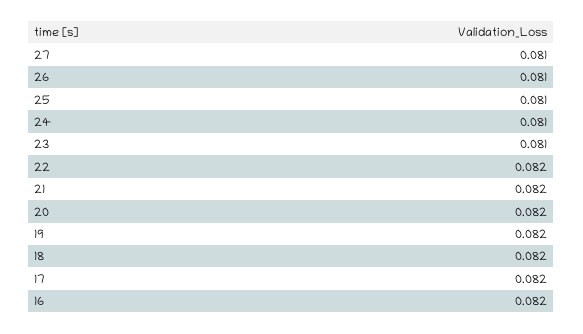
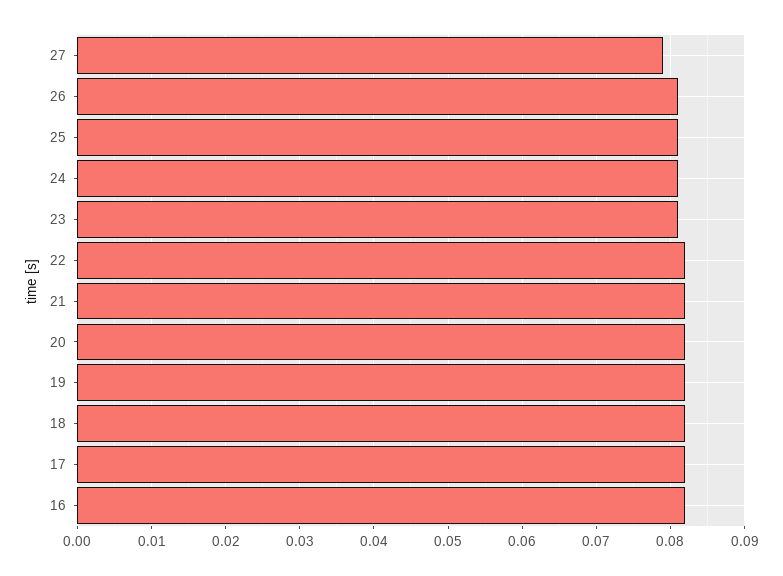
  {
-   "27": 0.081,
+   "27": 0.079,
    "26": 0.081,
    "25": 0.081,
    "24": 0.081,
    "23": 0.081,
    "22": 0.082,
    "21": 0.082,
    "20": 0.082,
    "19": 0.082,
    "18": 0.082,
    "17": 0.082,
    "16": 0.082
  }

